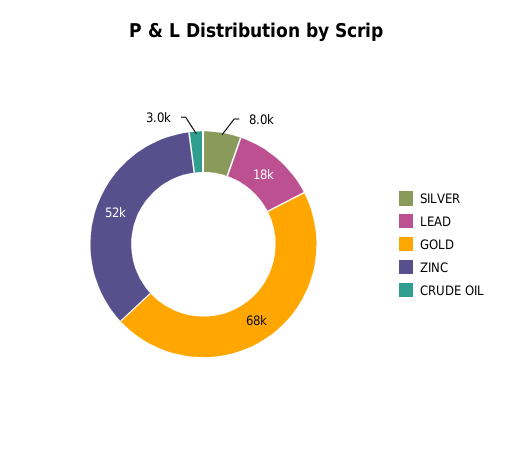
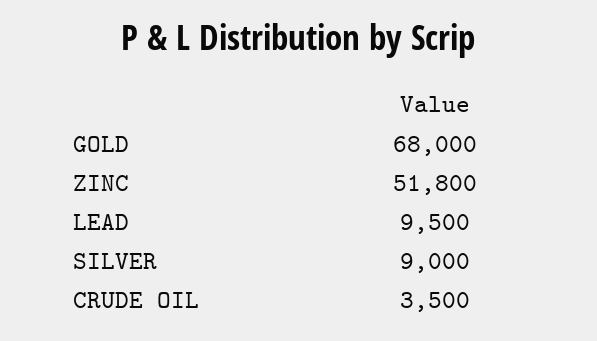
  {
-   "SILVER": 8000,
+   "SILVER": 9000,
-   "LEAD": 18000,
+   "LEAD": 9500,
    "GOLD": 68000,
    "ZINC": 51800,
-   "CRUDE OIL": 3000
+   "CRUDE OIL": 3500
  }

